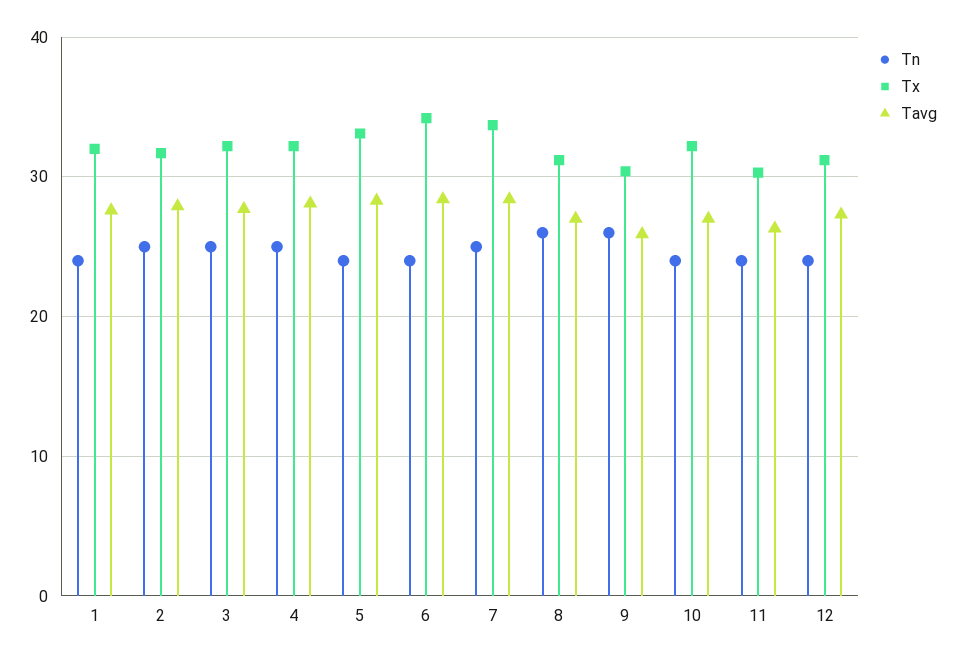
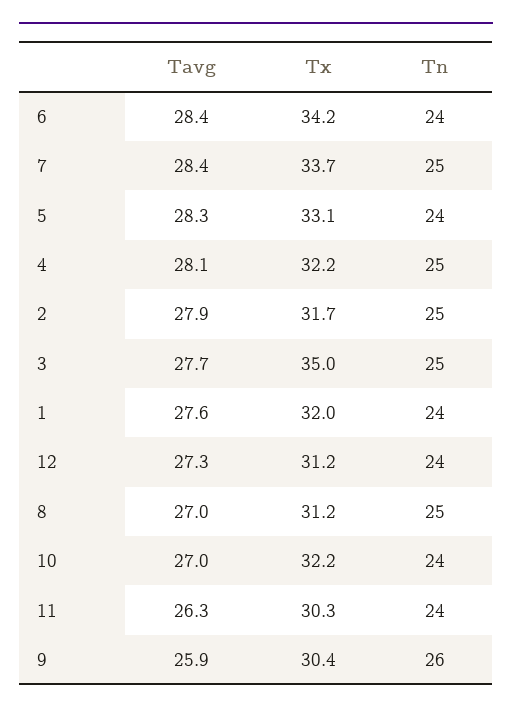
  {
    "Tn": {
      "1": 24,
      "2": 25,
      "3": 25,
      "4": 25,
      "5": 24,
      "6": 24,
      "7": 25,
-     "8": 26,
+     "8": 25,
      "9": 26,
      "10": 24,
      "11": 24,
      "12": 24
    },
    "Tx": {
      "1": 32,
      "2": 31.7,
-     "3": 32,
+     "3": 35,
      "4": 32.2,
      "5": 33.1,
      "6": 34.2,
      "7": 33.7,
      "8": 31.2,
      "9": 30.4,
      "10": 32.2,
      "11": 30.3,
      "12": 31.2
    },
    "Tavg": {
      "1": 27.6,
      "2": 27.9,
      "3": 27.7,
      "4": 28.1,
      "5": 28.3,
      "6": 28.4,
      "7": 28.4,
      "8": 27,
      "9": 25.9,
      "10": 27,
      "11": 26.3,
      "12": 27.3
    }
  }

